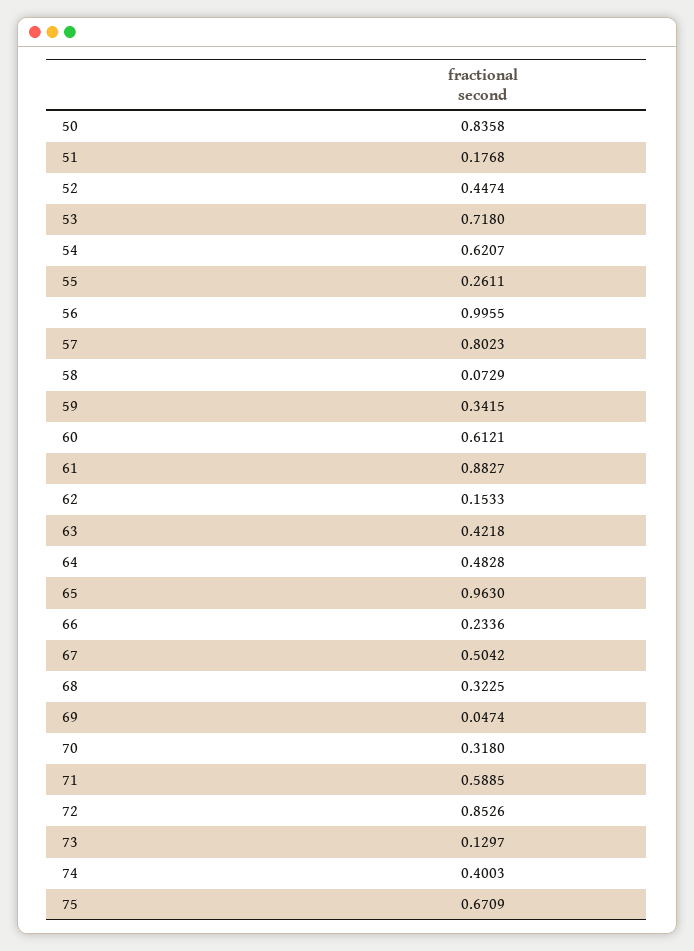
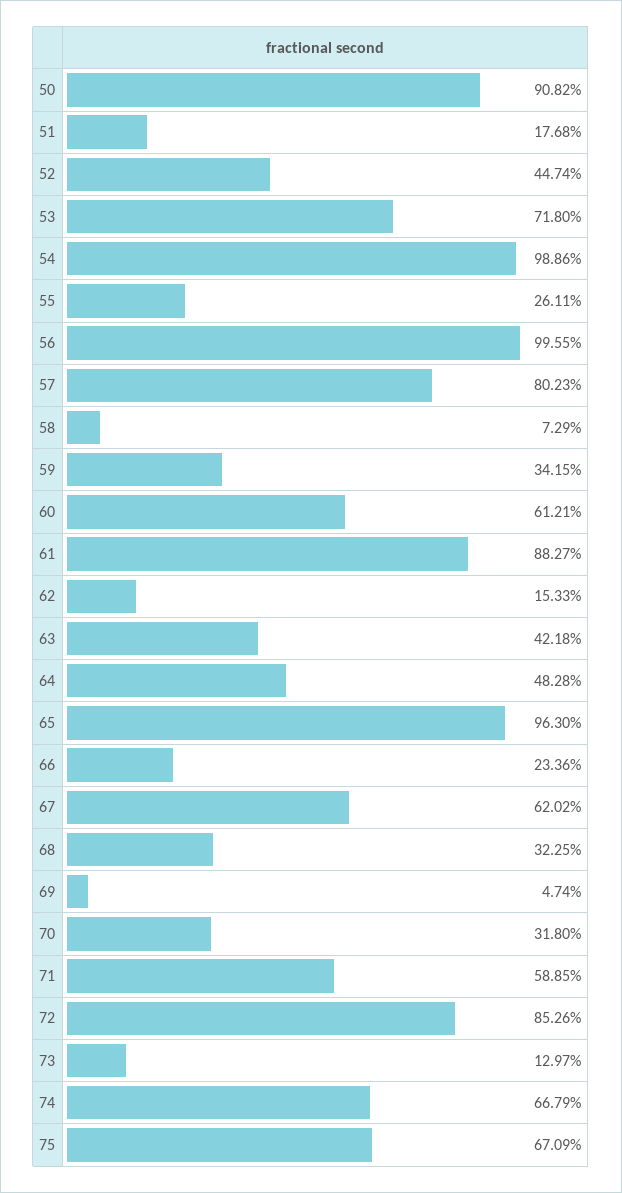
  {
-   "50": 0.8358,
+   "50": 0.9082,
    "51": 0.1768,
    "52": 0.4474,
    "53": 0.718,
-   "54": 0.6207,
+   "54": 0.9886,
    "55": 0.2611,
    "56": 0.9955,
    "57": 0.8023,
    "58": 0.0729,
    "59": 0.3415,
    "60": 0.6121,
    "61": 0.8827,
    "62": 0.1533,
    "63": 0.4218,
    "64": 0.4828,
    "65": 0.963,
    "66": 0.2336,
-   "67": 0.5042,
+   "67": 0.6202,
    "68": 0.3225,
    "69": 0.0474,
    "70": 0.318,
    "71": 0.5885,
    "72": 0.8526,
    "73": 0.1297,
-   "74": 0.4003,
+   "74": 0.6679,
    "75": 0.6709
  }

